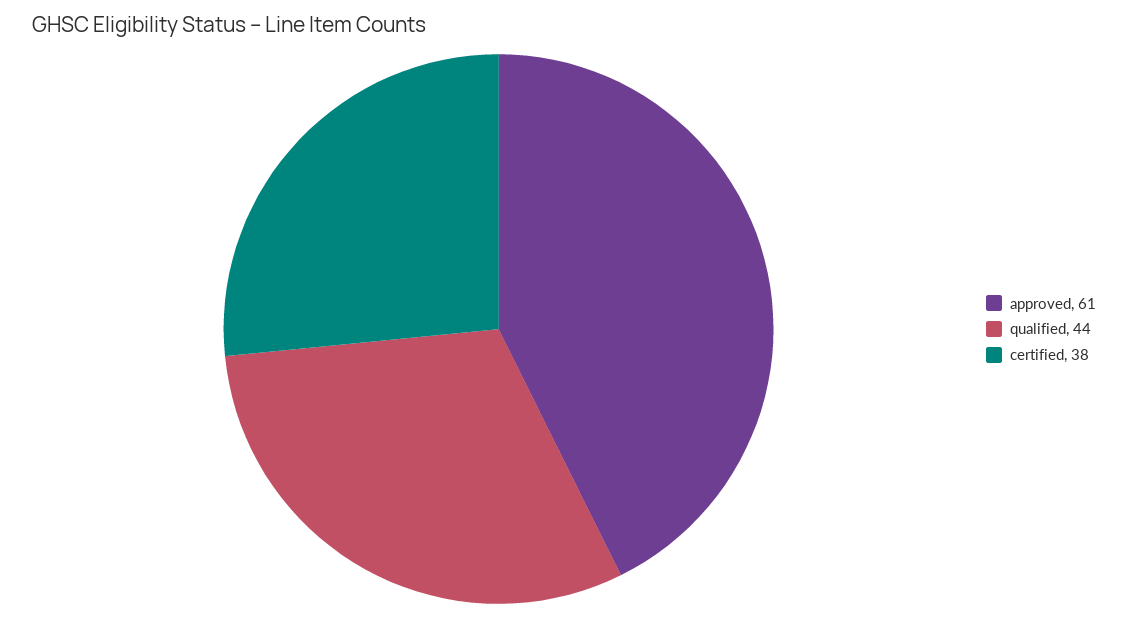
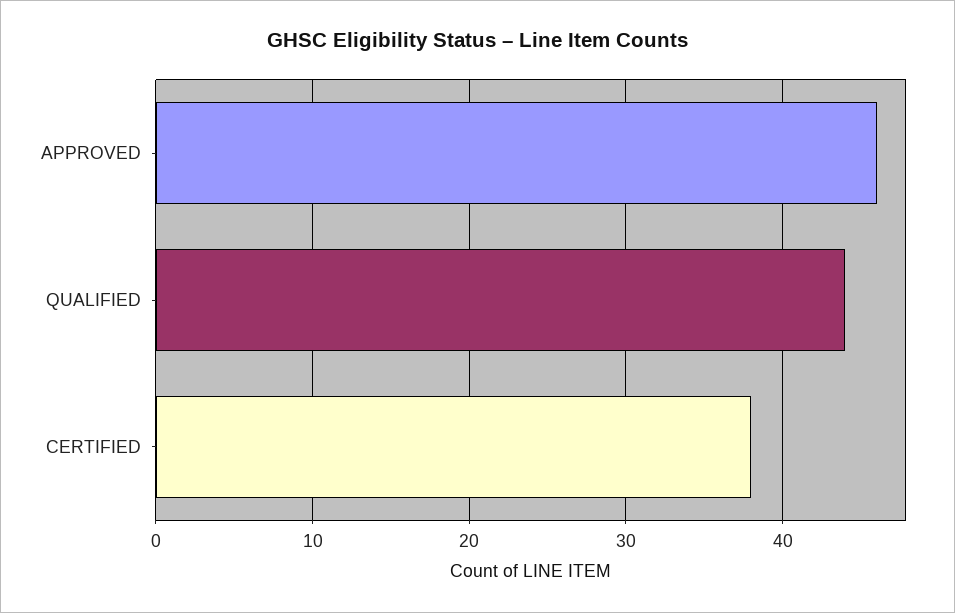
  {
-   "approved": 61,
+   "approved": 46,
    "qualified": 44,
    "certified": 38
  }

